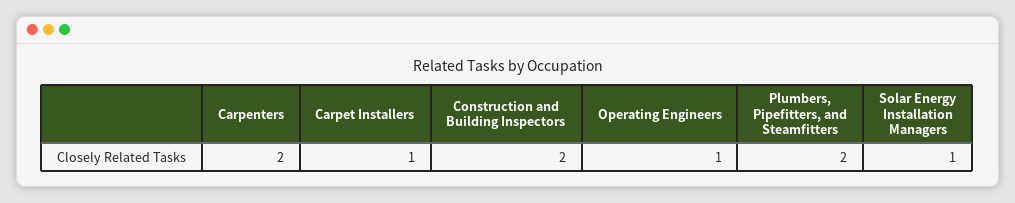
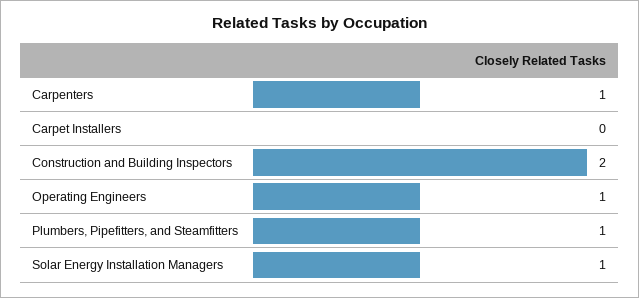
  {
-   "Carpenters": 2,
+   "Carpenters": 1,
-   "Carpet Installers": 1,
+   "Carpet Installers": 0,
    "Construction and Building Inspectors": 2,
    "Operating Engineers": 1,
-   "Plumbers, Pipefitters, and Steamfitters": 2,
+   "Plumbers, Pipefitters, and Steamfitters": 1,
    "Solar Energy Installation Managers": 1
  }

